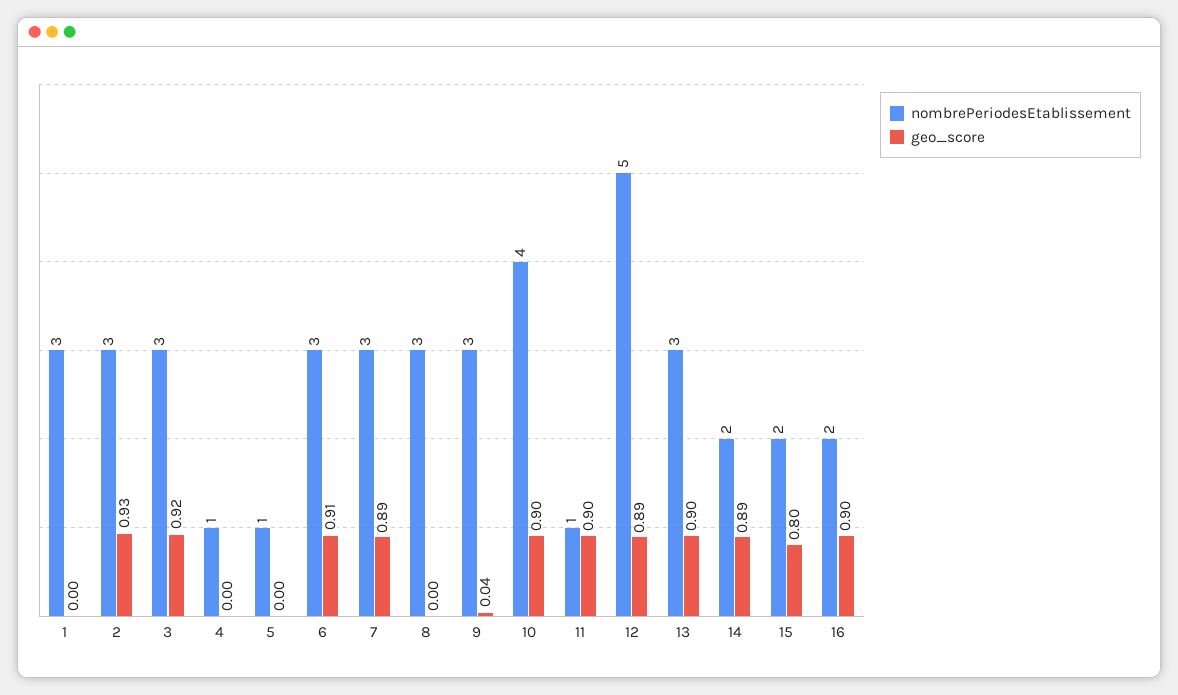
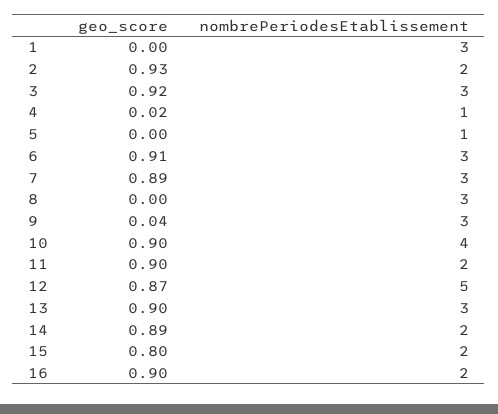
  {
    "nombrePeriodesEtablissement": {
      "1": 3,
-     "2": 3,
+     "2": 2,
      "3": 3,
      "4": 1,
      "5": 1,
      "6": 3,
      "7": 3,
      "8": 3,
      "9": 3,
      "10": 4,
-     "11": 1,
+     "11": 2,
      "12": 5,
      "13": 3,
      "14": 2,
      "15": 2,
      "16": 2
    },
    "geo_score": {
      "1": 0,
      "2": 0.93,
      "3": 0.92,
-     "4": 0,
+     "4": 0.02,
      "5": 0,
      "6": 0.91,
      "7": 0.89,
      "8": 0,
      "9": 0.04,
      "10": 0.9,
      "11": 0.9,
-     "12": 0.89,
+     "12": 0.87,
      "13": 0.9,
      "14": 0.89,
      "15": 0.8,
      "16": 0.9
    }
  }

